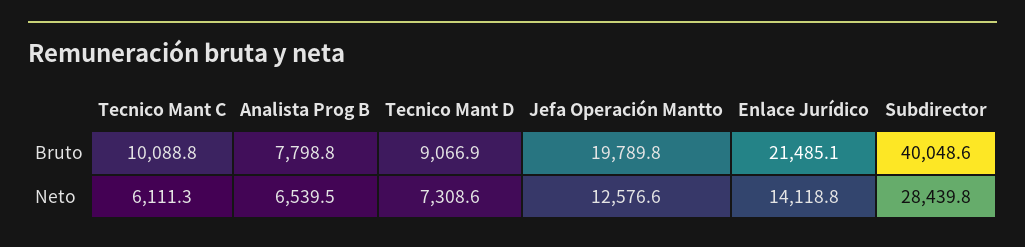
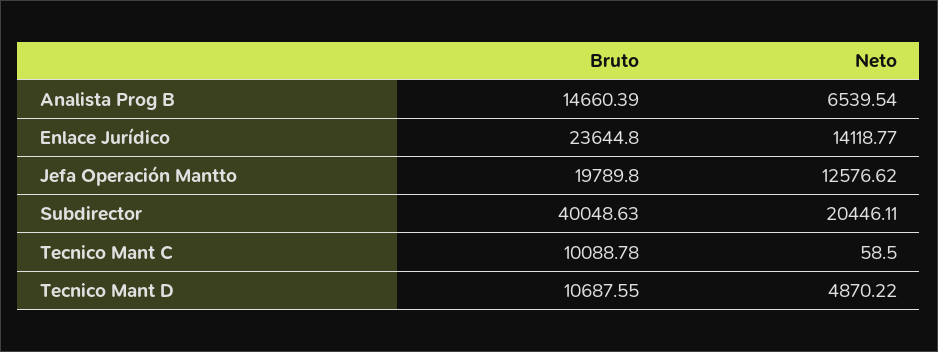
  {
    "Tecnico Mant C": {
      "Bruto": 10088.78,
-     "Neto": 6111.3
+     "Neto": 58.5
    },
    "Analista Prog B": {
-     "Bruto": 7798.8,
+     "Bruto": 14660.39,
      "Neto": 6539.54
    },
    "Tecnico Mant D": {
-     "Bruto": 9066.9,
+     "Bruto": 10687.55,
-     "Neto": 7308.6
+     "Neto": 4870.22
    },
    "Jefa Operación Mantto": {
      "Bruto": 19789.8,
      "Neto": 12576.62
    },
    "Enlace Jurídico": {
-     "Bruto": 21485.1,
+     "Bruto": 23644.8,
      "Neto": 14118.77
    },
    "Subdirector": {
      "Bruto": 40048.63,
-     "Neto": 28439.8
+     "Neto": 20446.11
    }
  }

